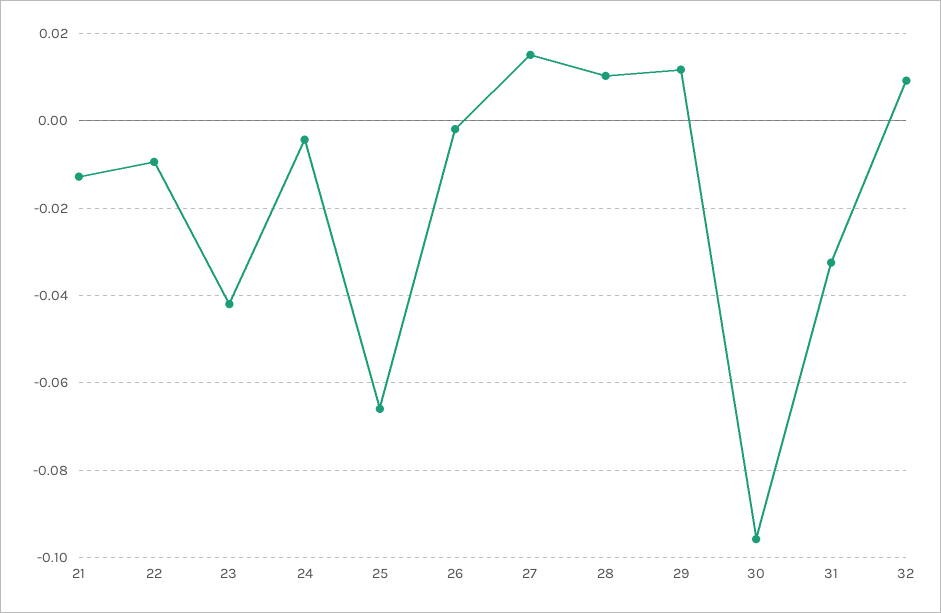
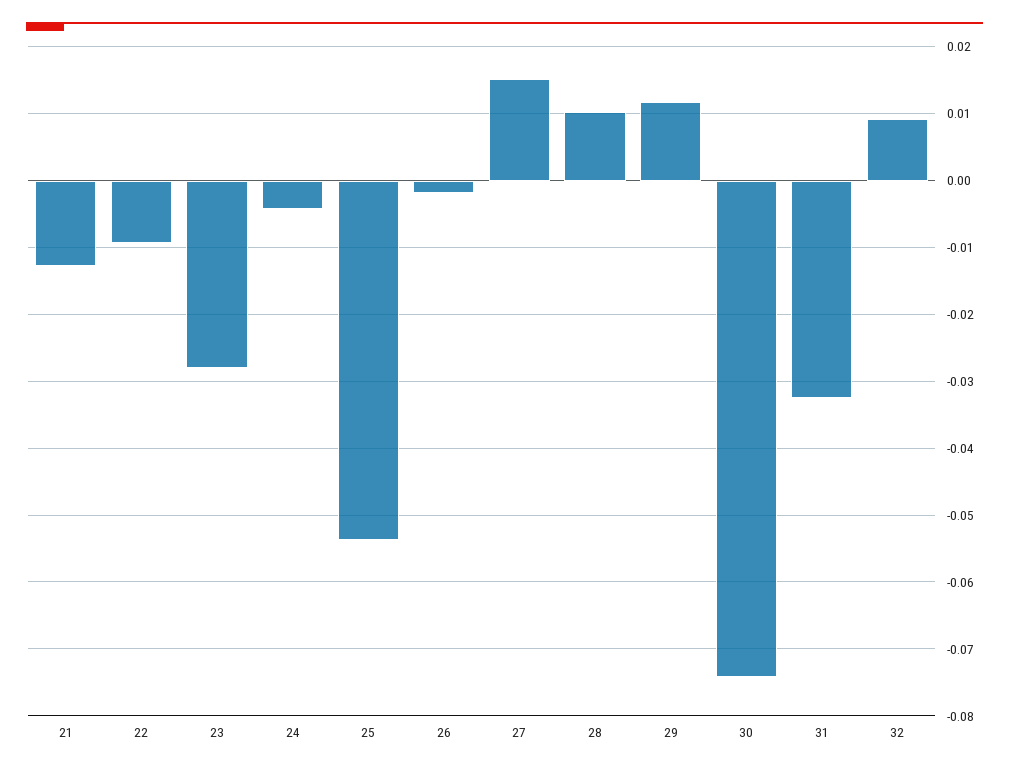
  {
    "21": -0.013,
    "22": -0.009,
-   "23": -0.042,
+   "23": -0.028,
    "24": -0.004,
-   "25": -0.066,
+   "25": -0.054,
    "26": -0.002,
    "27": 0.015,
    "28": 0.01,
    "29": 0.012,
-   "30": -0.096,
+   "30": -0.074,
    "31": -0.033,
    "32": 0.009
  }

